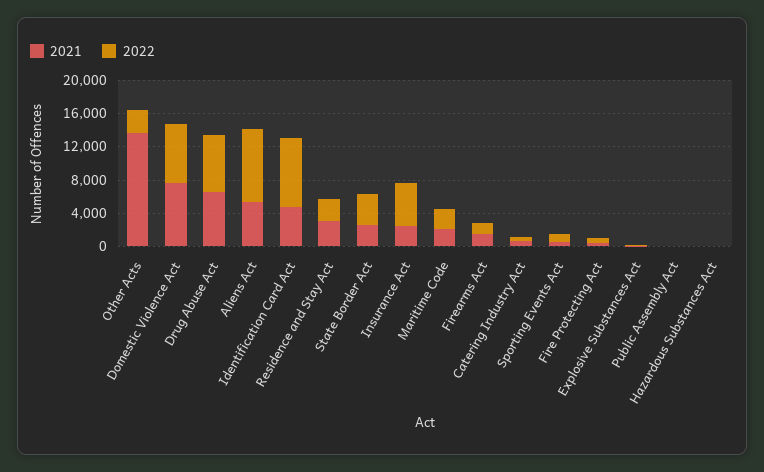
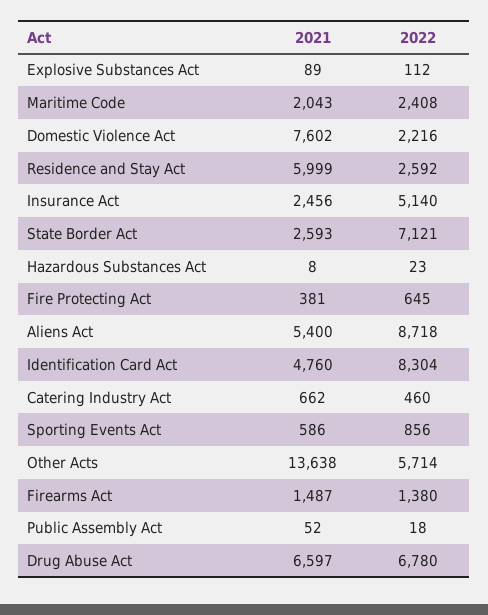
  {
    "2021": {
      "Other Acts": 13638,
      "Domestic Violence Act": 7602,
      "Drug Abuse Act": 6597,
      "Aliens Act": 5400,
      "Identification Card Act": 4760,
-     "Residence and Stay Act": 3000,
+     "Residence and Stay Act": 5999,
      "State Border Act": 2593,
      "Insurance Act": 2456,
      "Maritime Code": 2043,
      "Firearms Act": 1487,
      "Catering Industry Act": 662,
      "Sporting Events Act": 586,
      "Fire Protecting Act": 381,
      "Explosive Substances Act": 89,
      "Public Assembly Act": 52,
      "Hazardous Substances Act": 8
    },
    "2022": {
-     "Other Acts": 3000,
+     "Other Acts": 5714,
-     "Domestic Violence Act": 7000,
+     "Domestic Violence Act": 2216,
      "Drug Abuse Act": 6780,
      "Aliens Act": 8718,
      "Identification Card Act": 8304,
      "Residence and Stay Act": 2592,
-     "State Border Act": 4000,
+     "State Border Act": 7121,
      "Insurance Act": 5140,
      "Maritime Code": 2408,
      "Firearms Act": 1380,
      "Catering Industry Act": 460,
      "Sporting Events Act": 856,
      "Fire Protecting Act": 645,
      "Explosive Substances Act": 112,
      "Public Assembly Act": 18,
      "Hazardous Substances Act": 23
    }
  }

